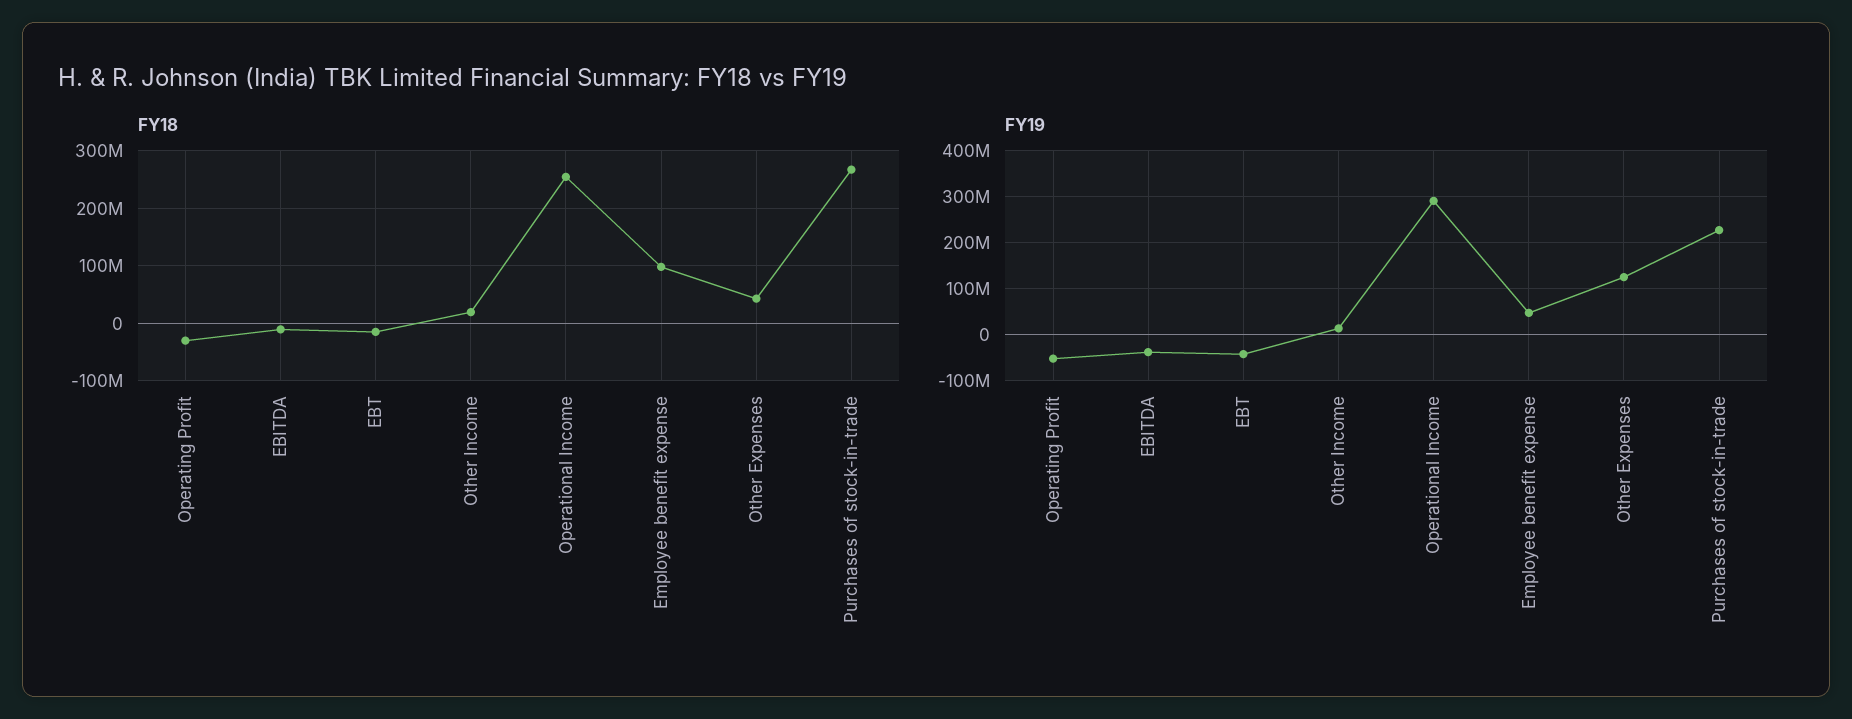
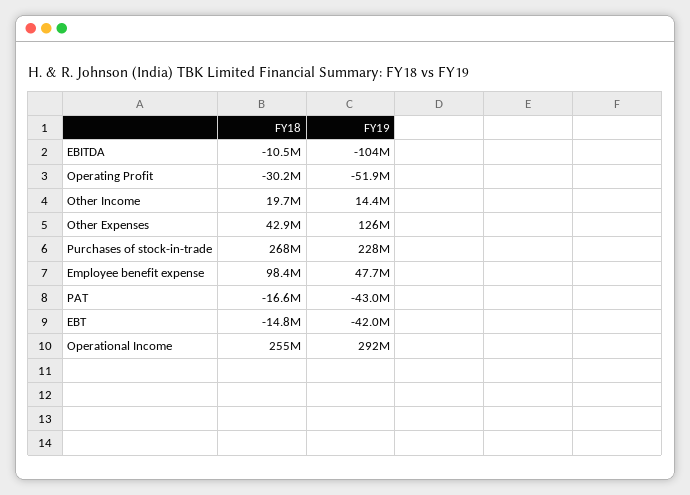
  {
    "FY18": {
      "Operating Profit": -30200000,
      "EBITDA": -10500000,
      "EBT": -14800000,
      "Other Income": 19700000,
      "Operational Income": 255000000,
      "Employee benefit expense": 98400000,
      "Other Expenses": 42900000,
-     "Purchases of stock-in-trade": 268000000
+     "Purchases of stock-in-trade": 268000000,
+     "PAT": -16600000
    },
    "FY19": {
      "Operating Profit": -51900000,
-     "EBITDA": -40000000,
+     "EBITDA": -104000000,
      "EBT": -42000000,
      "Other Income": 14400000,
      "Operational Income": 292000000,
      "Employee benefit expense": 47700000,
      "Other Expenses": 126000000,
-     "Purchases of stock-in-trade": 228000000
+     "Purchases of stock-in-trade": 228000000,
+     "PAT": -43000000
    }
  }

